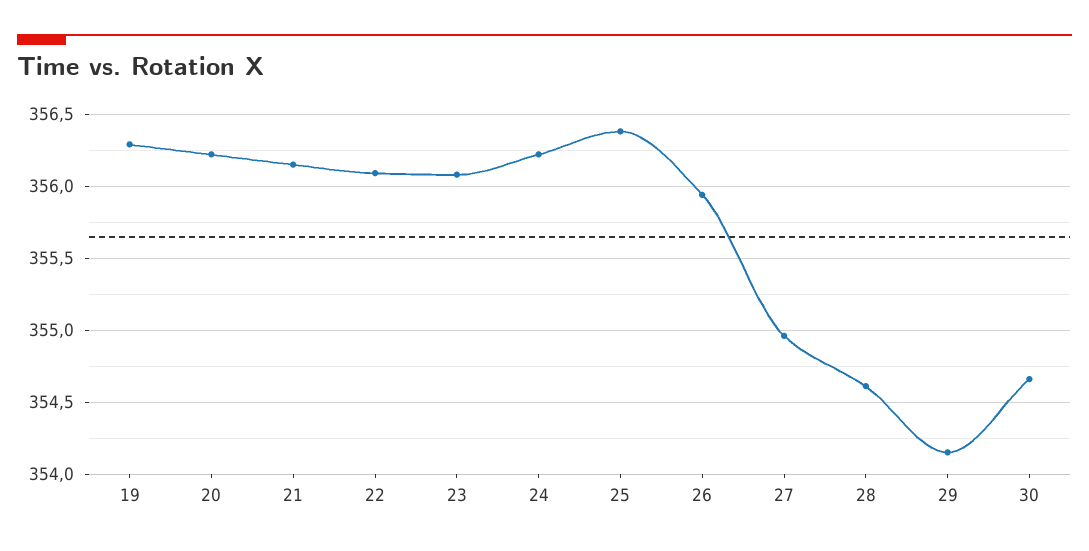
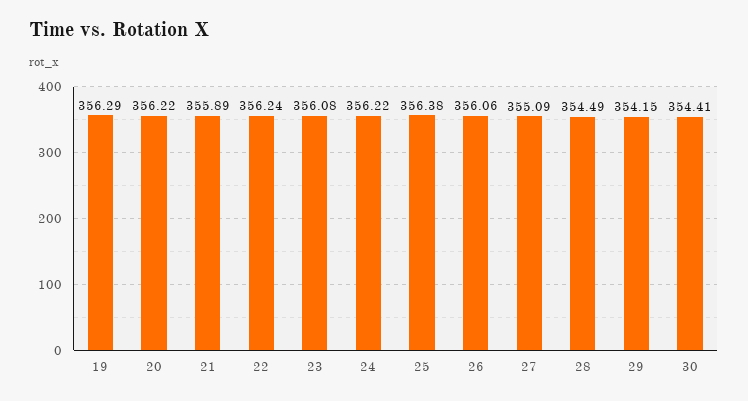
  {
    "19": 356.29,
    "20": 356.22,
-   "21": 356.15,
+   "21": 355.89,
-   "22": 356.1,
+   "22": 356.24,
    "23": 356.08,
    "24": 356.22,
    "25": 356.38,
-   "26": 355.95,
+   "26": 356.06,
-   "27": 354.95,
+   "27": 355.09,
-   "28": 354.6,
+   "28": 354.49,
    "29": 354.15,
-   "30": 354.65
+   "30": 354.41
  }

